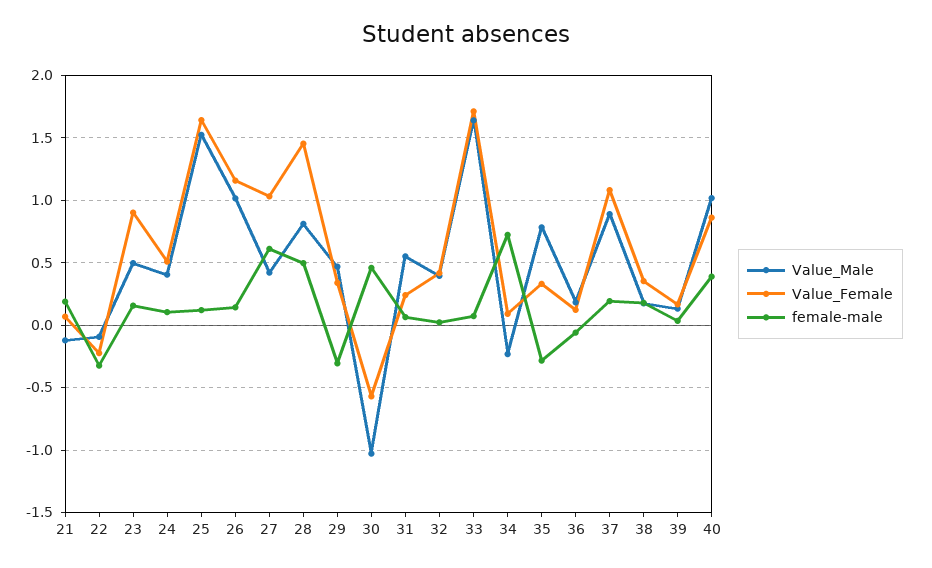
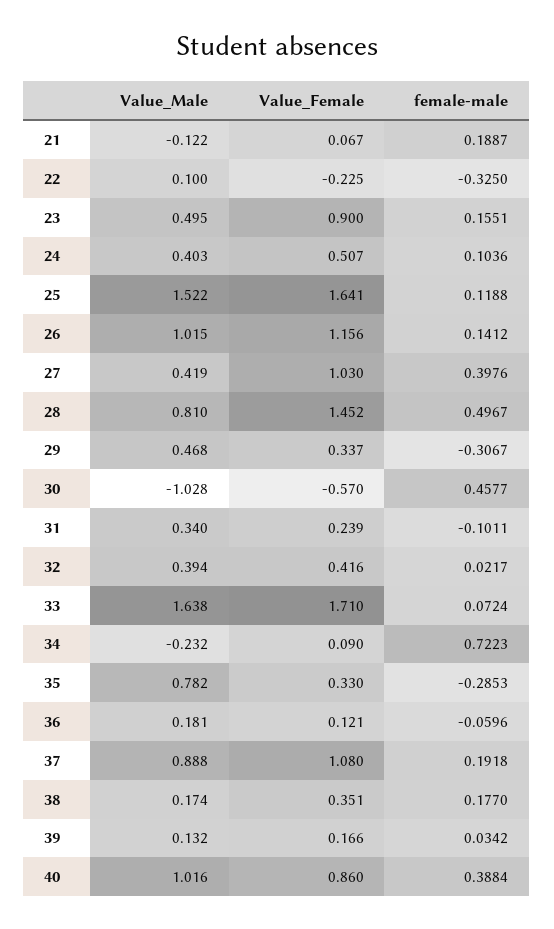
  {
    "Value_Male": {
      "21": -0.122,
-     "22": -0.1,
+     "22": 0.1,
      "23": 0.495,
      "24": 0.403,
      "25": 1.522,
      "26": 1.015,
      "27": 0.419,
      "28": 0.81,
      "29": 0.468,
      "30": -1.028,
-     "31": 0.55,
+     "31": 0.34,
      "32": 0.394,
      "33": 1.638,
      "34": -0.232,
      "35": 0.782,
      "36": 0.181,
      "37": 0.888,
      "38": 0.174,
      "39": 0.132,
      "40": 1.016
    },
    "Value_Female": {
      "21": 0.067,
      "22": -0.225,
      "23": 0.9,
      "24": 0.507,
      "25": 1.641,
      "26": 1.156,
      "27": 1.03,
      "28": 1.452,
      "29": 0.337,
      "30": -0.57,
      "31": 0.239,
      "32": 0.416,
      "33": 1.71,
      "34": 0.09,
      "35": 0.33,
      "36": 0.121,
      "37": 1.08,
      "38": 0.351,
      "39": 0.166,
      "40": 0.86
    },
    "female-male": {
      "21": 0.1887,
      "22": -0.325,
      "23": 0.1551,
      "24": 0.1036,
      "25": 0.1188,
      "26": 0.1412,
-     "27": 0.6,
+     "27": 0.3976,
      "28": 0.4967,
      "29": -0.3067,
      "30": 0.4577,
-     "31": 0.05,
+     "31": -0.1011,
      "32": 0.0217,
      "33": 0.0724,
      "34": 0.7223,
      "35": -0.2853,
      "36": -0.0596,
      "37": 0.1918,
      "38": 0.177,
      "39": 0.0342,
      "40": 0.3884
    }
  }

